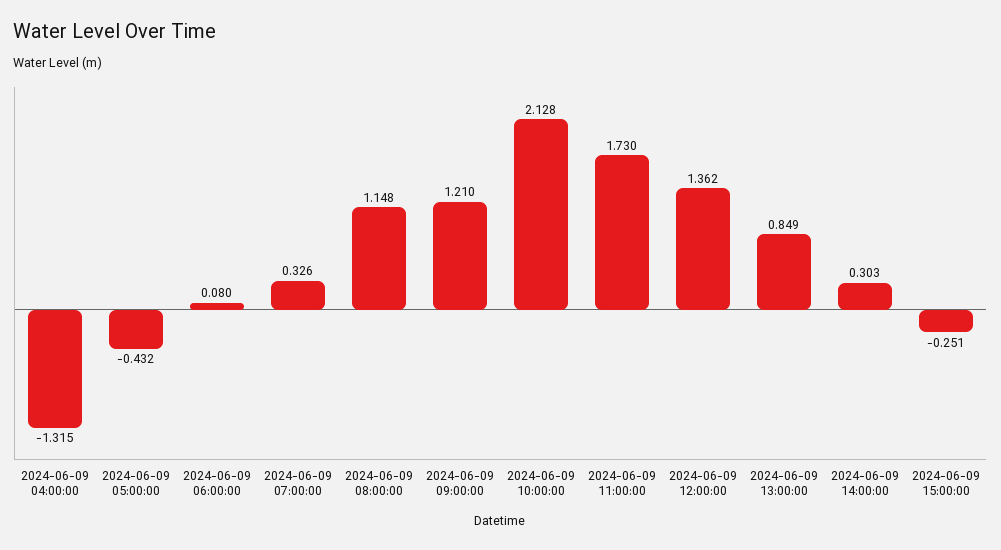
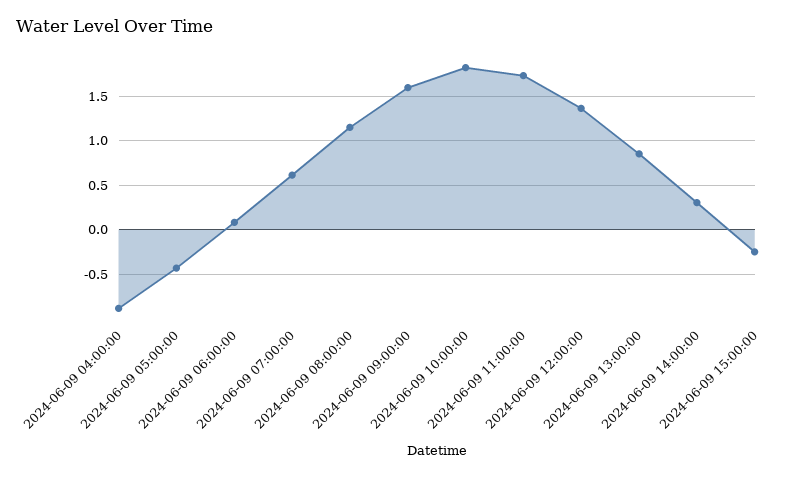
  {
-   "2024-06-09 04:00:00": -1.315,
+   "2024-06-09 04:00:00": -0.9,
    "2024-06-09 05:00:00": -0.432,
    "2024-06-09 06:00:00": 0.08,
-   "2024-06-09 07:00:00": 0.326,
+   "2024-06-09 07:00:00": 0.6,
    "2024-06-09 08:00:00": 1.148,
-   "2024-06-09 09:00:00": 1.21,
+   "2024-06-09 09:00:00": 1.6,
-   "2024-06-09 10:00:00": 2.128,
+   "2024-06-09 10:00:00": 1.8,
    "2024-06-09 11:00:00": 1.73,
    "2024-06-09 12:00:00": 1.362,
    "2024-06-09 13:00:00": 0.849,
    "2024-06-09 14:00:00": 0.303,
    "2024-06-09 15:00:00": -0.251
  }

